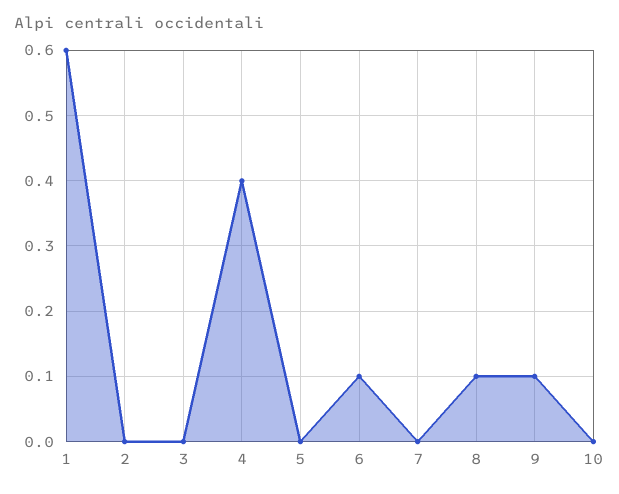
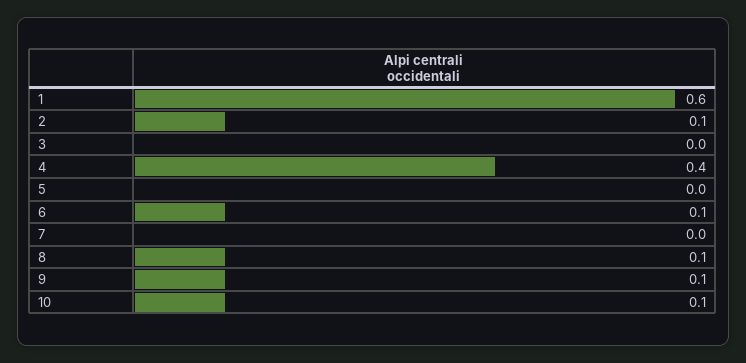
  {
    "1": 0.6,
-   "2": 0,
+   "2": 0.1,
    "3": 0,
    "4": 0.4,
    "5": 0,
    "6": 0.1,
    "7": 0,
    "8": 0.1,
    "9": 0.1,
-   "10": 0
+   "10": 0.1
  }

